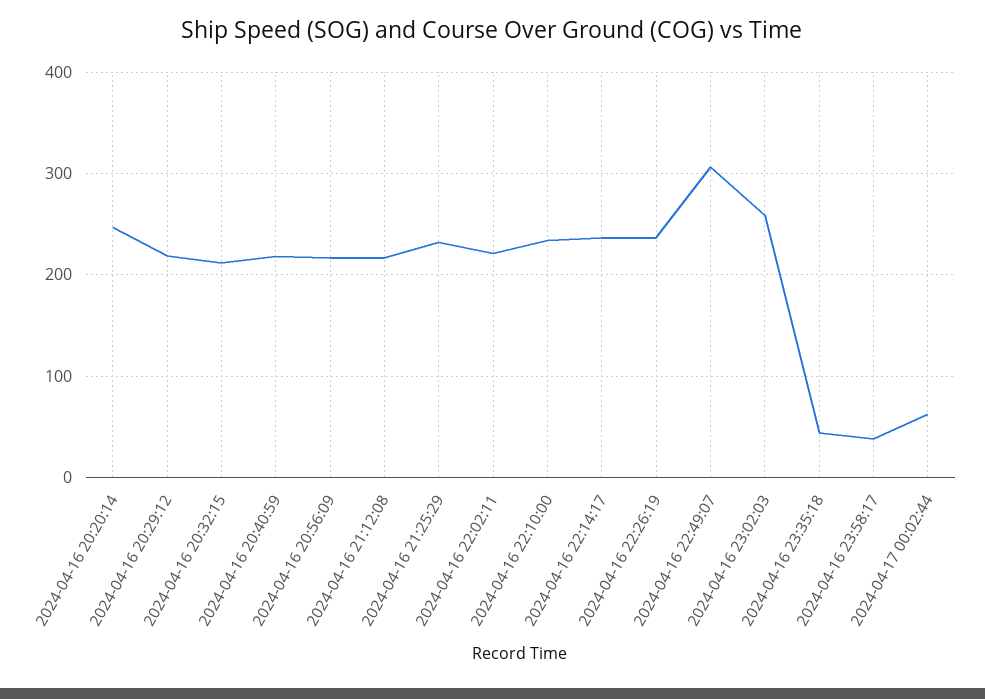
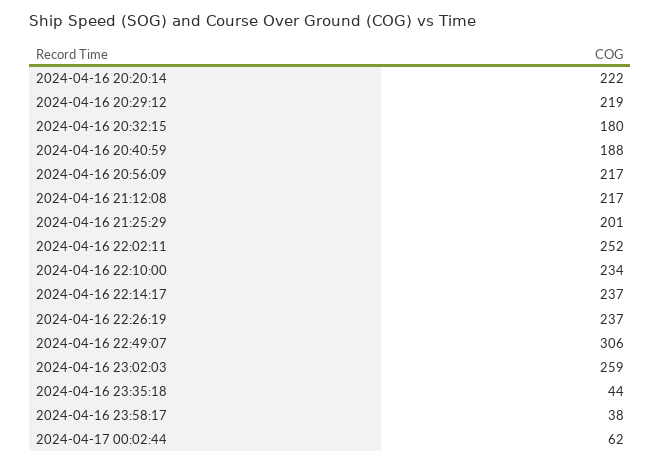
  {
-   "2024-04-16 20:20:14": 250,
+   "2024-04-16 20:20:14": 222,
    "2024-04-16 20:29:12": 219,
-   "2024-04-16 20:32:15": 210,
+   "2024-04-16 20:32:15": 180,
-   "2024-04-16 20:40:59": 220,
+   "2024-04-16 20:40:59": 188,
    "2024-04-16 20:56:09": 217,
    "2024-04-16 21:12:08": 217,
-   "2024-04-16 21:25:29": 230,
+   "2024-04-16 21:25:29": 201,
-   "2024-04-16 22:02:11": 220,
+   "2024-04-16 22:02:11": 252,
    "2024-04-16 22:10:00": 234,
    "2024-04-16 22:14:17": 237,
    "2024-04-16 22:26:19": 237,
    "2024-04-16 22:49:07": 306,
    "2024-04-16 23:02:03": 259,
    "2024-04-16 23:35:18": 44,
    "2024-04-16 23:58:17": 38,
    "2024-04-17 00:02:44": 62
  }

